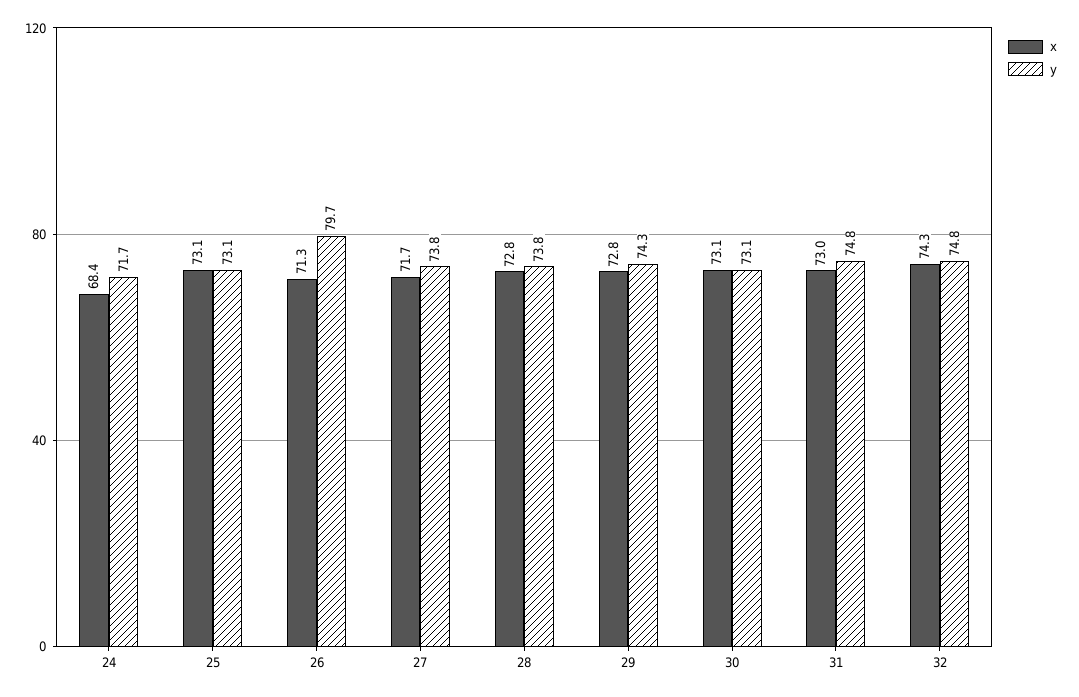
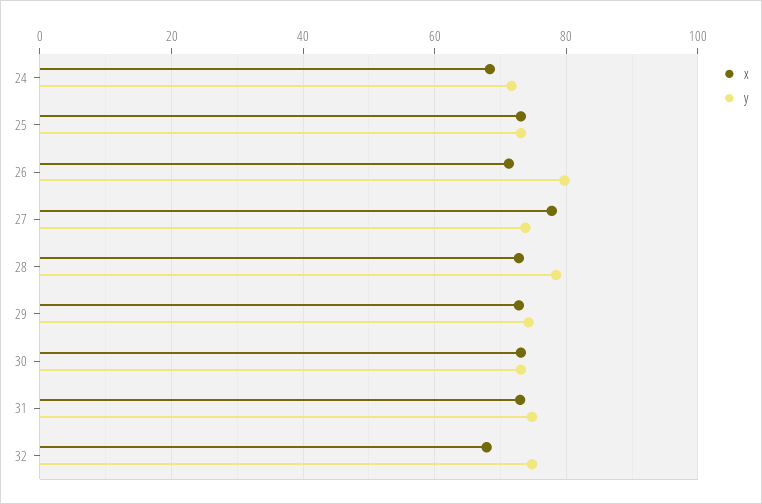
  {
    "x": {
      "24": 68.4,
      "25": 73.1,
      "26": 71.3,
-     "27": 71.7,
+     "27": 78,
      "28": 72.8,
      "29": 72.8,
      "30": 73.1,
      "31": 73,
-     "32": 74.3
+     "32": 68
    },
    "y": {
      "24": 71.7,
      "25": 73.1,
      "26": 79.7,
      "27": 73.8,
-     "28": 73.8,
+     "28": 78,
      "29": 74.3,
      "30": 73.1,
      "31": 74.8,
      "32": 74.8
    }
  }

